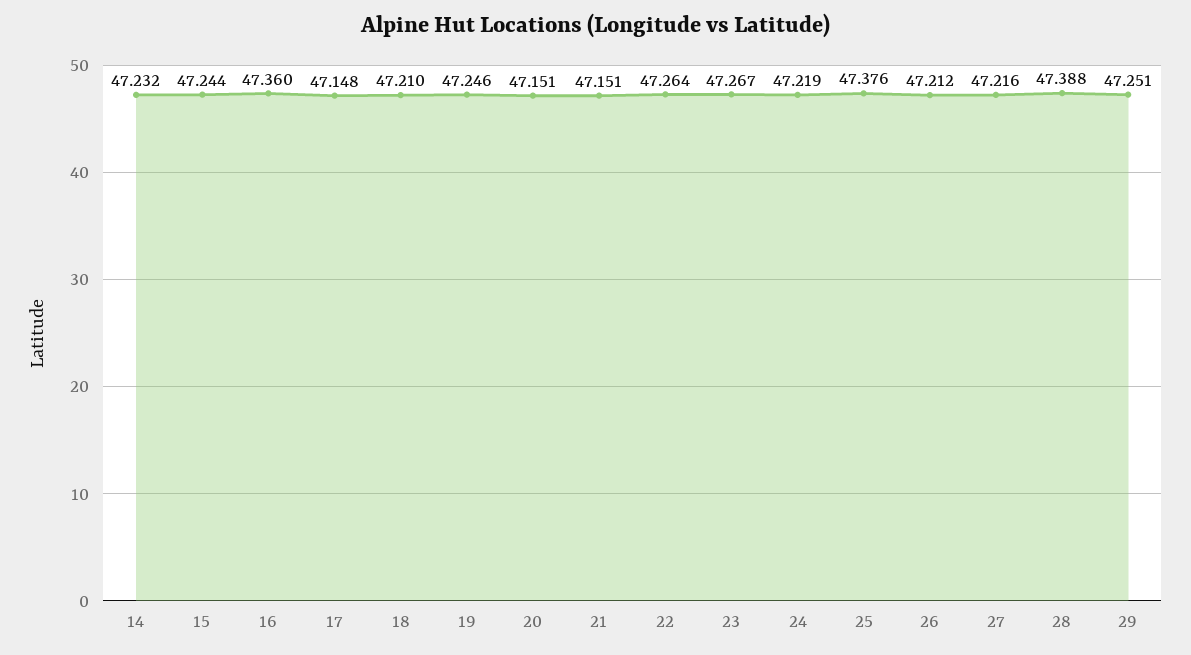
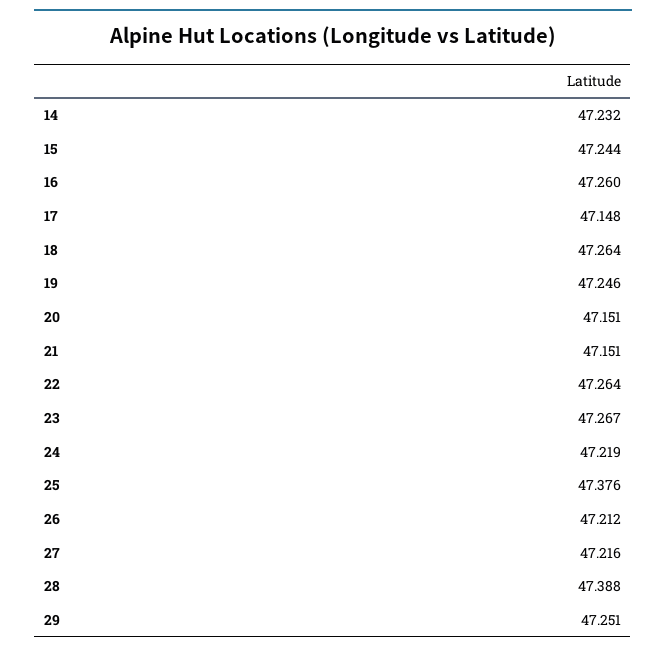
  {
    "14": 47.232,
    "15": 47.244,
-   "16": 47.36,
+   "16": 47.26,
    "17": 47.148,
-   "18": 47.21,
+   "18": 47.264,
    "19": 47.246,
    "20": 47.151,
    "21": 47.151,
    "22": 47.264,
    "23": 47.267,
    "24": 47.219,
    "25": 47.376,
    "26": 47.212,
    "27": 47.216,
    "28": 47.388,
    "29": 47.251
  }

